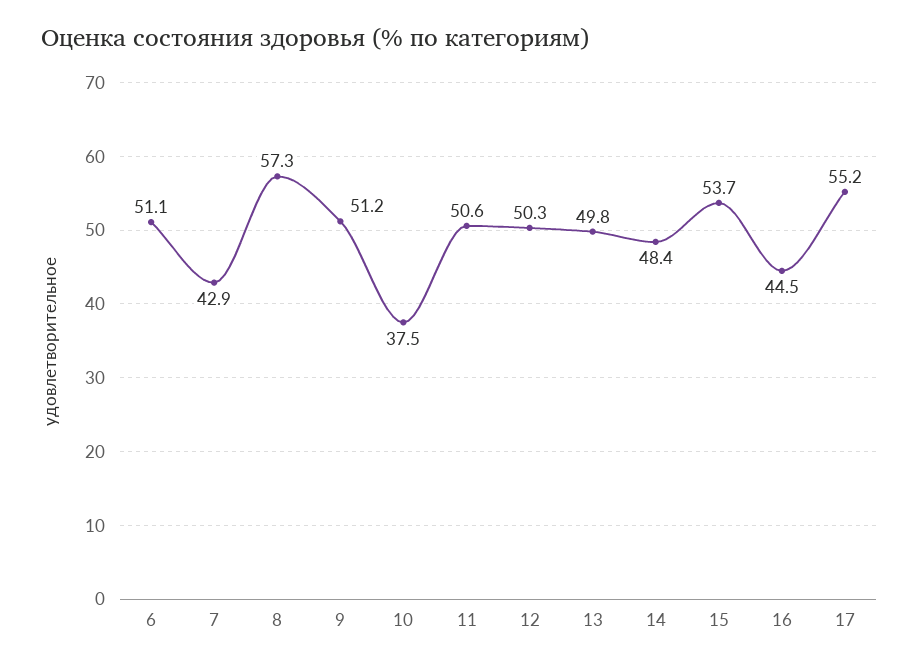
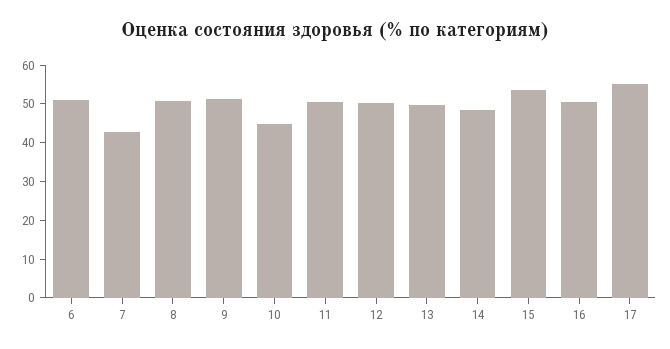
  {
    "6": 51.1,
    "7": 42.9,
-   "8": 57.3,
+   "8": 50,
    "9": 51.2,
-   "10": 37.5,
+   "10": 45,
    "11": 50.6,
    "12": 50.3,
    "13": 49.8,
    "14": 48.4,
    "15": 53.7,
-   "16": 44.5,
+   "16": 50,
    "17": 55.2
  }

